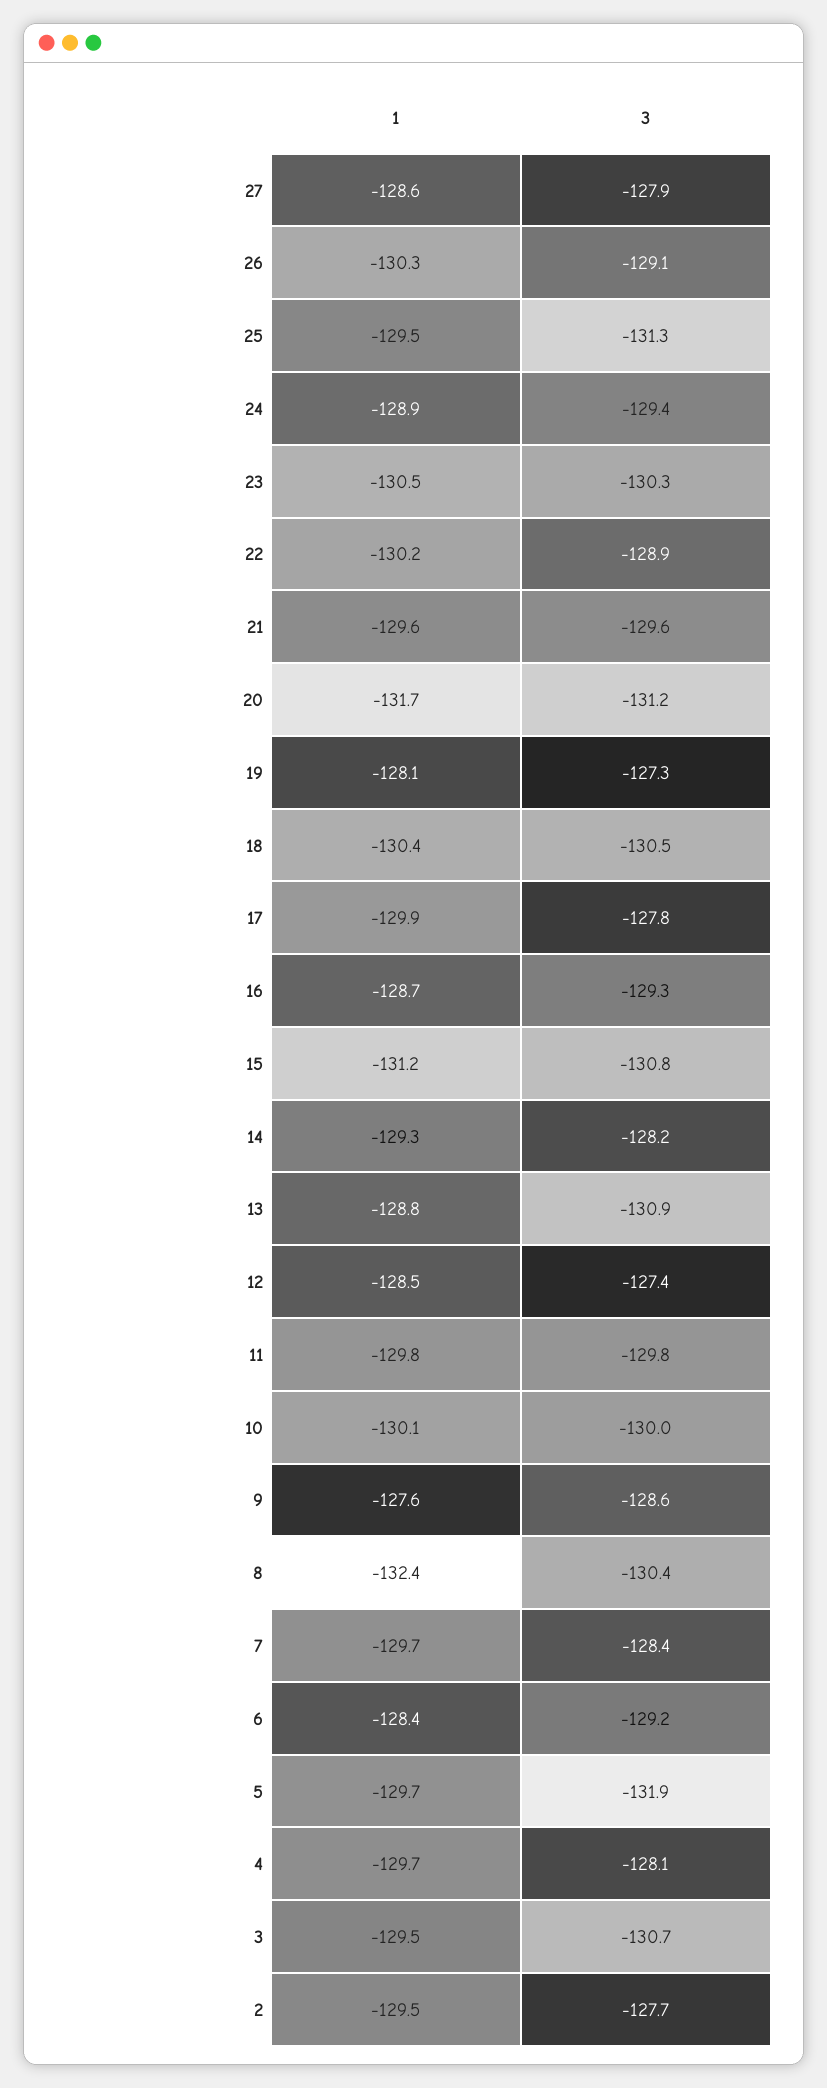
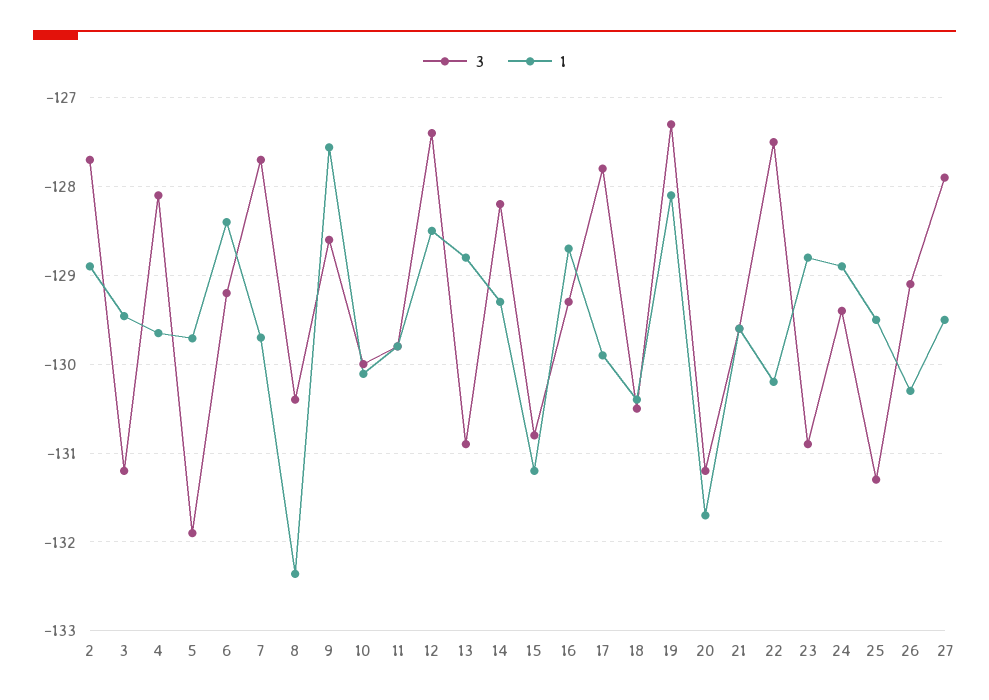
  {
    "1": {
-     "27": -128.6,
+     "27": -129.5,
      "26": -130.3,
      "25": -129.5,
      "24": -128.9,
-     "23": -130.5,
+     "23": -128.8,
      "22": -130.2,
      "21": -129.6,
      "20": -131.7,
      "19": -128.1,
      "18": -130.4,
      "17": -129.9,
      "16": -128.7,
      "15": -131.2,
      "14": -129.3,
      "13": -128.8,
      "12": -128.5,
      "11": -129.8,
      "10": -130.1,
      "9": -127.6,
      "8": -132.4,
      "7": -129.7,
      "6": -128.4,
      "5": -129.7,
      "4": -129.7,
      "3": -129.5,
-     "2": -129.5
+     "2": -128.9
    },
    "3": {
      "27": -127.9,
      "26": -129.1,
      "25": -131.3,
      "24": -129.4,
-     "23": -130.3,
+     "23": -130.9,
-     "22": -128.9,
+     "22": -127.5,
      "21": -129.6,
      "20": -131.2,
      "19": -127.3,
      "18": -130.5,
      "17": -127.8,
      "16": -129.3,
      "15": -130.8,
      "14": -128.2,
      "13": -130.9,
      "12": -127.4,
      "11": -129.8,
      "10": -130,
      "9": -128.6,
      "8": -130.4,
-     "7": -128.4,
+     "7": -127.7,
      "6": -129.2,
      "5": -131.9,
      "4": -128.1,
-     "3": -130.7,
+     "3": -131.2,
      "2": -127.7
    }
  }

